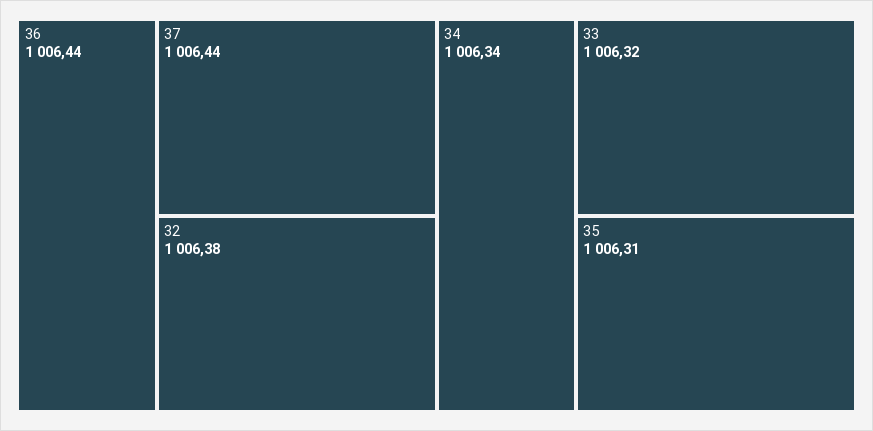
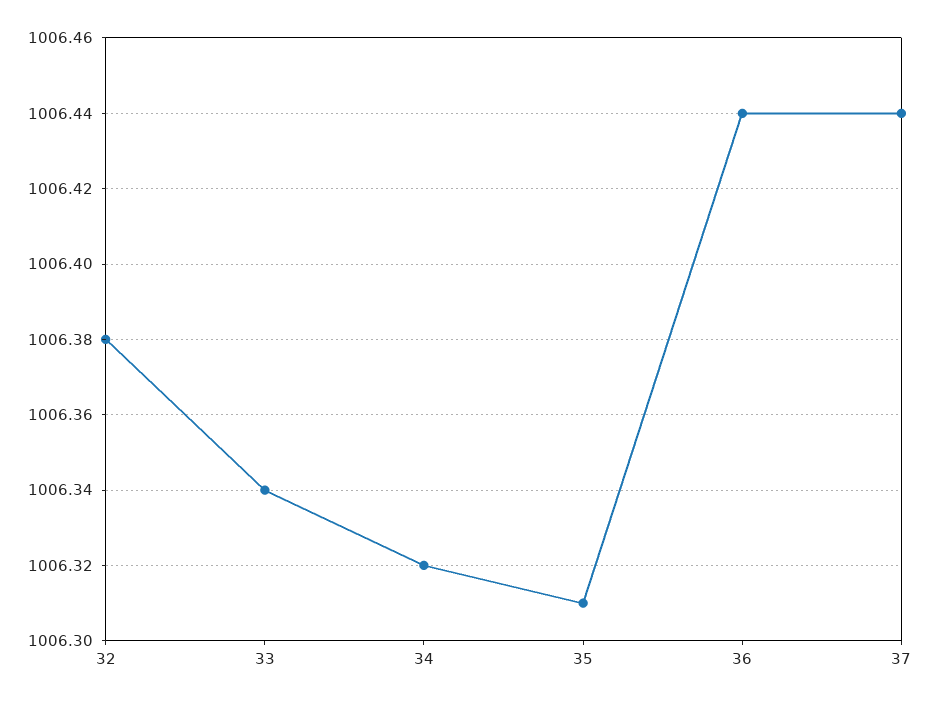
  {
    "36": 1006.44,
    "37": 1006.44,
    "32": 1006.38,
-   "34": 1006.34,
+   "34": 1006.32,
-   "33": 1006.32,
+   "33": 1006.34,
    "35": 1006.31
  }

